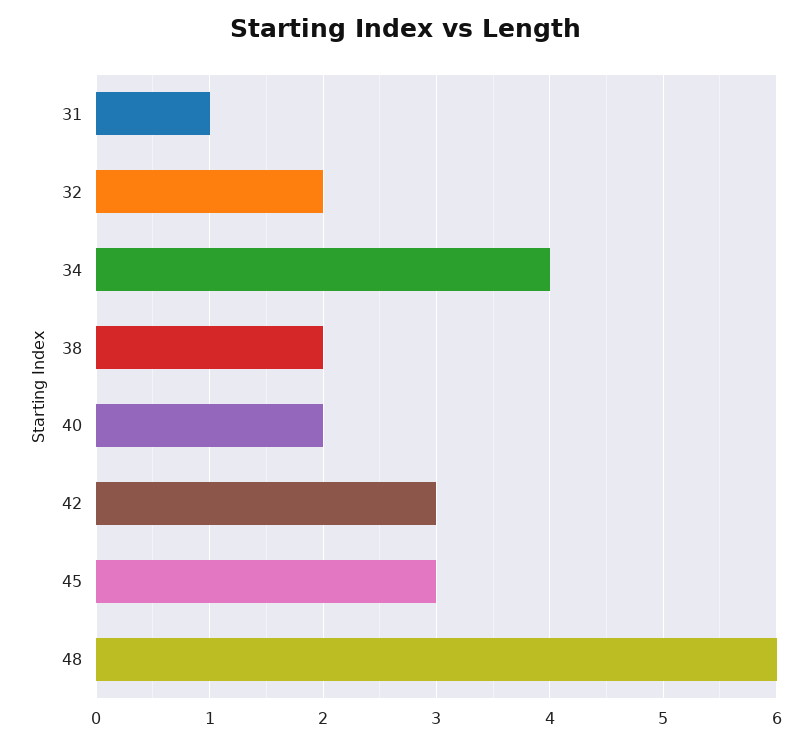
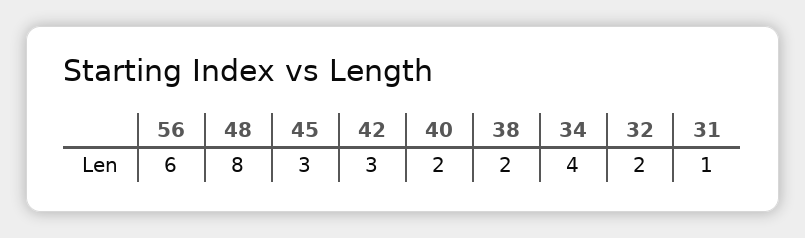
  {
    "31": 1,
    "32": 2,
    "34": 4,
    "38": 2,
    "40": 2,
    "42": 3,
    "45": 3,
-   "48": 6
+   "48": 8,
+   "56": 6
  }

